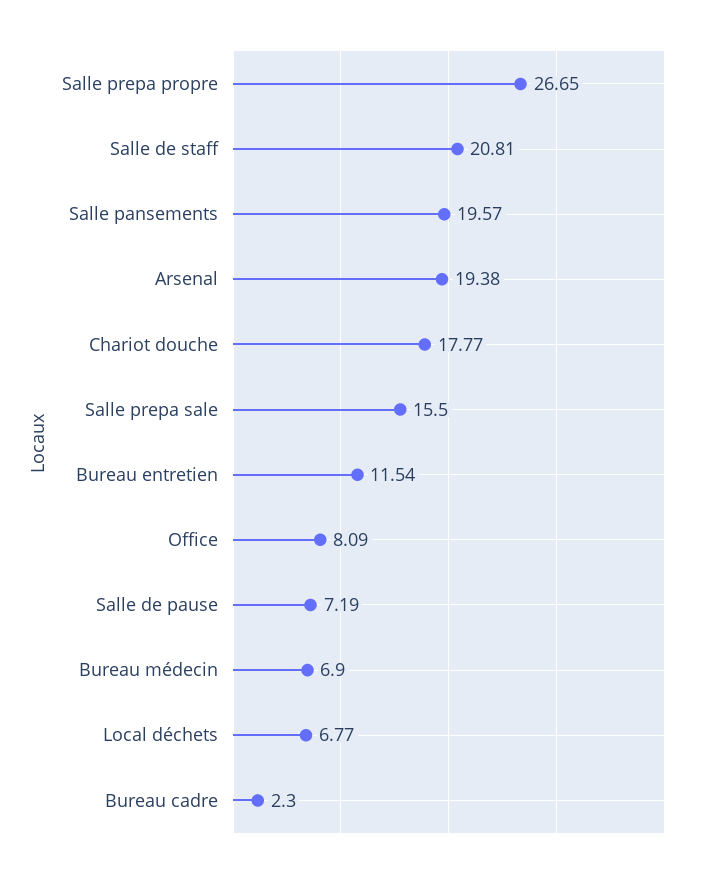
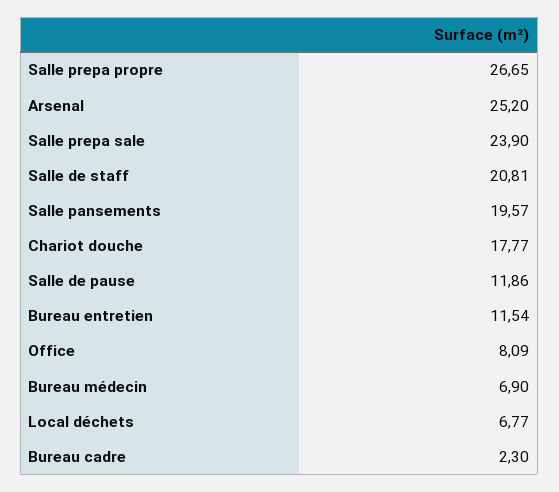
  {
    "Salle prepa propre": 26.65,
    "Salle de staff": 20.81,
    "Salle pansements": 19.57,
-   "Arsenal": 19.38,
+   "Arsenal": 25.2,
    "Chariot douche": 17.77,
-   "Salle prepa sale": 15.5,
+   "Salle prepa sale": 23.9,
    "Bureau entretien": 11.54,
    "Office": 8.09,
-   "Salle de pause": 7.19,
+   "Salle de pause": 11.86,
    "Bureau médecin": 6.9,
    "Local déchets": 6.77,
    "Bureau cadre": 2.3
  }

